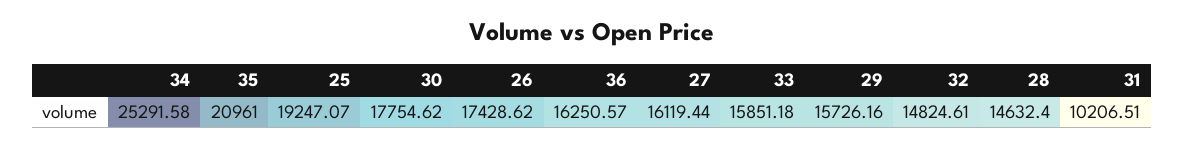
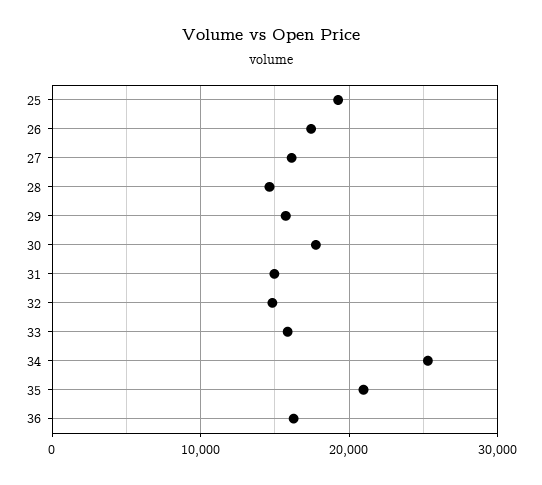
  {
    "34": 25291.58,
    "35": 20961,
    "25": 19247.07,
    "30": 17754.62,
    "26": 17428.62,
    "36": 16250.57,
    "27": 16119.44,
    "33": 15851.18,
    "29": 15726.16,
    "32": 14824.61,
    "28": 14632.4,
-   "31": 10206.51
+   "31": 15000
  }

